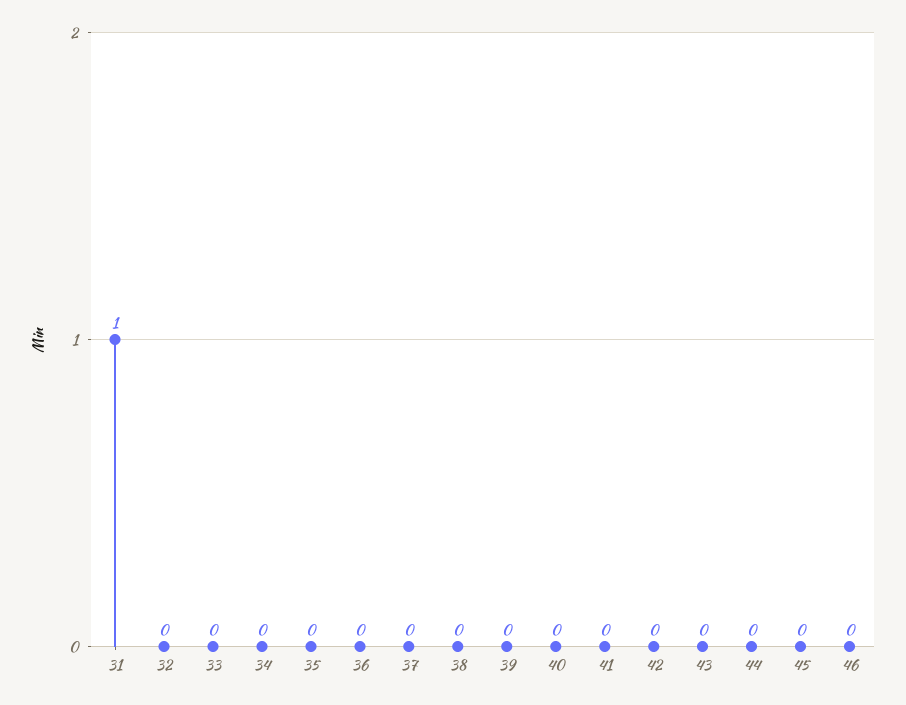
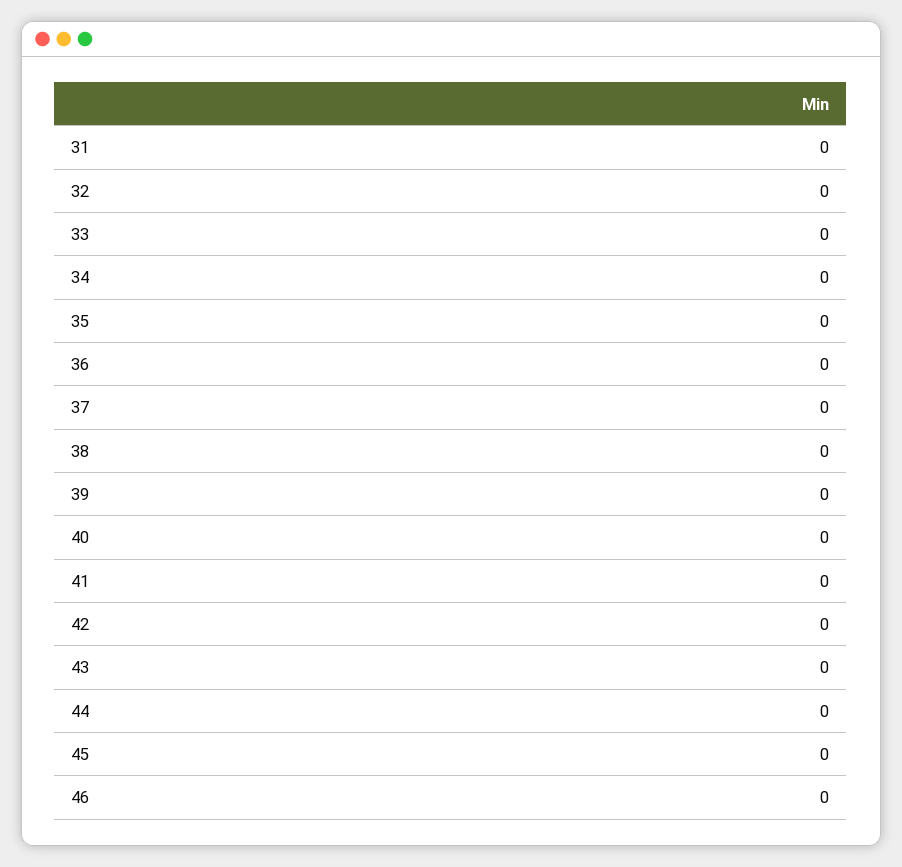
  {
-   "31": 1,
+   "31": 0,
    "32": 0,
    "33": 0,
    "34": 0,
    "35": 0,
    "36": 0,
    "37": 0,
    "38": 0,
    "39": 0,
    "40": 0,
    "41": 0,
    "42": 0,
    "43": 0,
    "44": 0,
    "45": 0,
    "46": 0
  }

